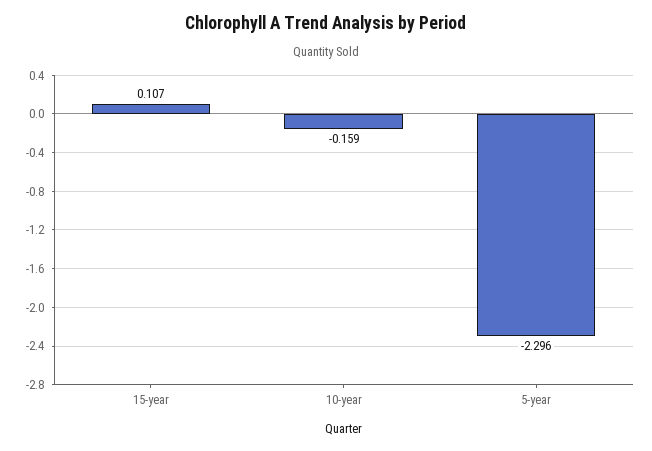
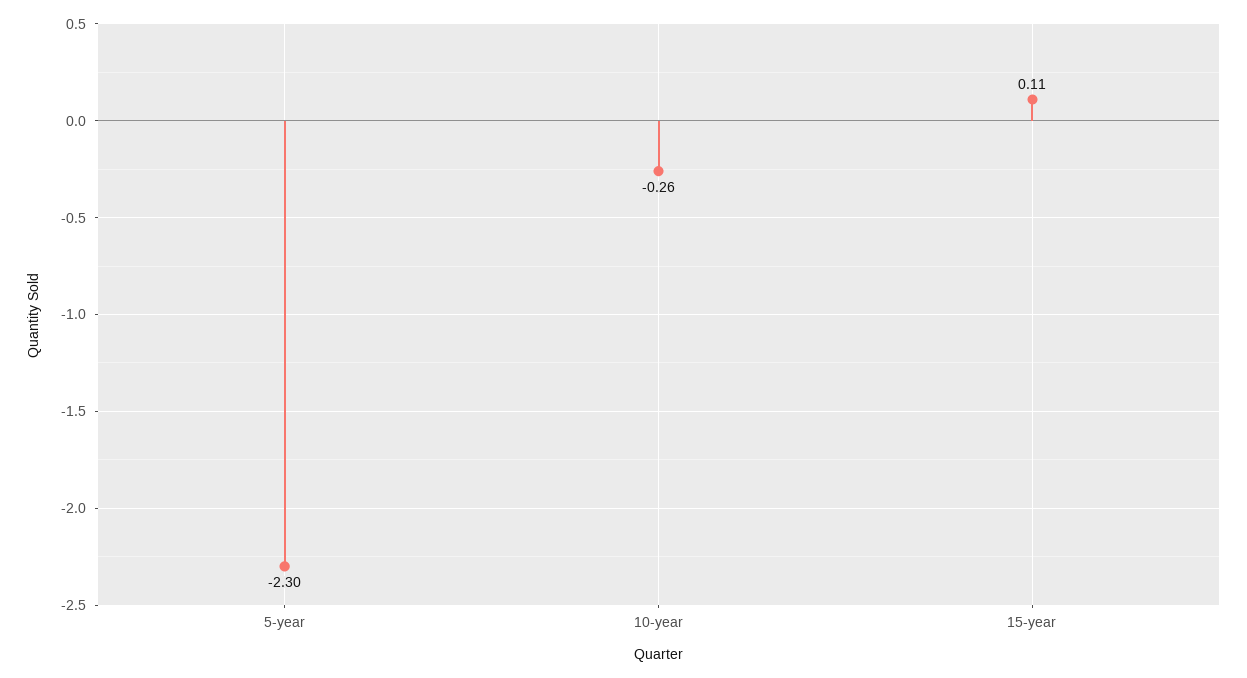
  {
    "15-year": 0.107,
-   "10-year": -0.159,
+   "10-year": -0.26,
    "5-year": -2.296
  }

